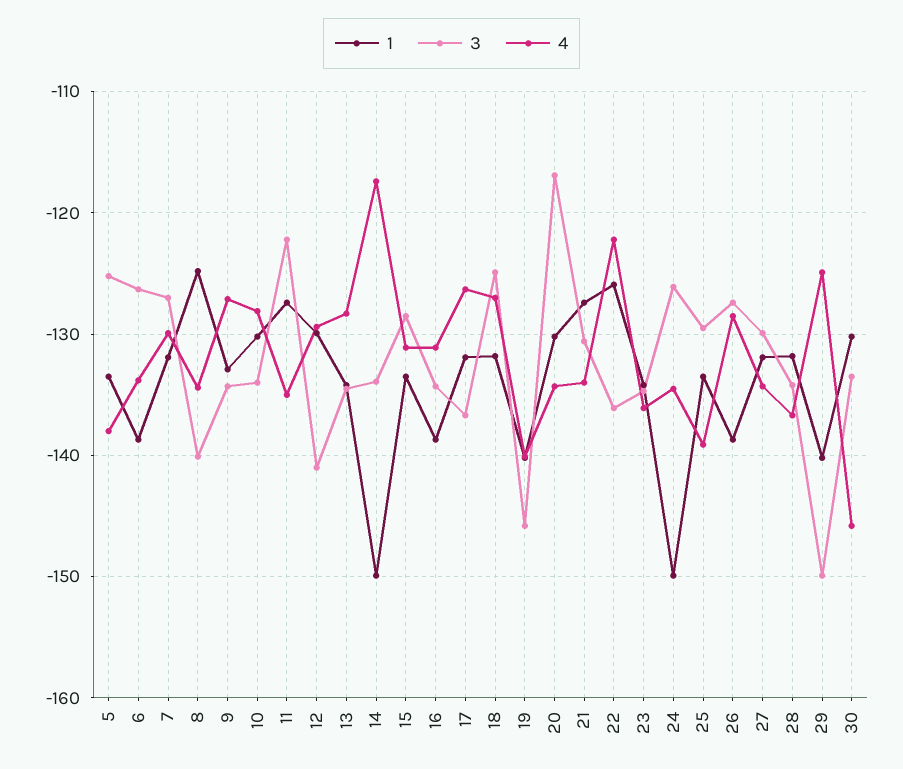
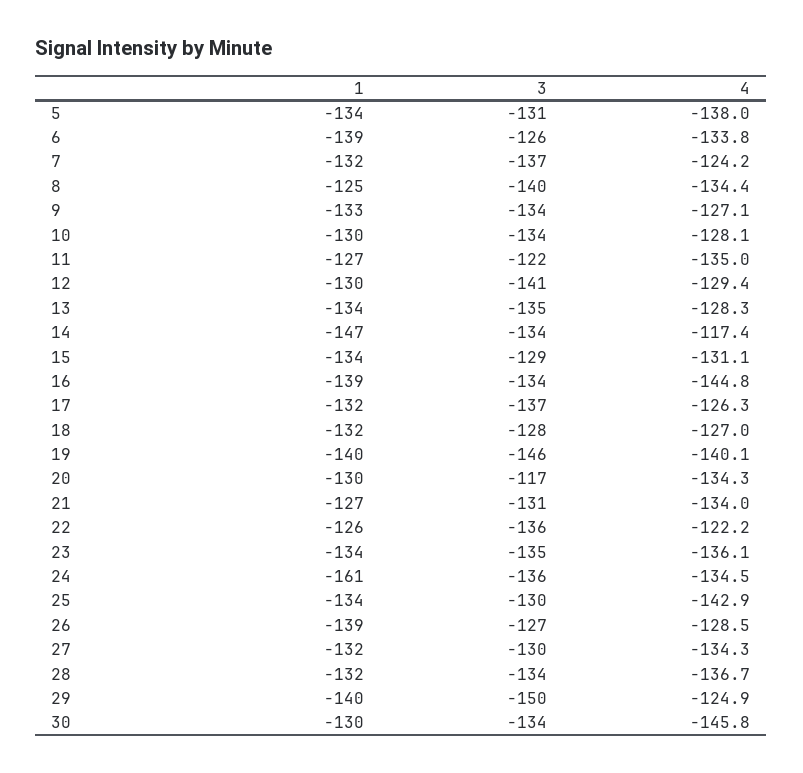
  {
    "1": {
      "5": -134,
      "6": -139,
      "7": -132,
      "8": -125,
      "9": -133,
      "10": -130,
      "11": -127,
      "12": -130,
      "13": -134,
-     "14": -150,
+     "14": -147,
      "15": -134,
      "16": -139,
      "17": -132,
      "18": -132,
      "19": -140,
      "20": -130,
      "21": -127,
      "22": -126,
      "23": -134,
-     "24": -150,
+     "24": -161,
      "25": -134,
      "26": -139,
      "27": -132,
      "28": -132,
      "29": -140,
      "30": -130
    },
    "3": {
-     "5": -125,
+     "5": -131,
      "6": -126,
-     "7": -127,
+     "7": -137,
      "8": -140,
      "9": -134,
      "10": -134,
      "11": -122,
      "12": -141,
      "13": -135,
      "14": -134,
      "15": -129,
      "16": -134,
      "17": -137,
-     "18": -125,
+     "18": -128,
      "19": -146,
      "20": -117,
      "21": -131,
      "22": -136,
      "23": -135,
-     "24": -126,
+     "24": -136,
      "25": -130,
      "26": -127,
      "27": -130,
      "28": -134,
      "29": -150,
      "30": -134
    },
    "4": {
      "5": -138,
      "6": -133.8,
-     "7": -130,
+     "7": -124.2,
      "8": -134.4,
      "9": -127.1,
      "10": -128.1,
      "11": -135,
      "12": -129.4,
      "13": -128.3,
      "14": -117.4,
      "15": -131.1,
-     "16": -131,
+     "16": -144.8,
      "17": -126.3,
      "18": -127,
      "19": -140.1,
      "20": -134.3,
      "21": -134,
      "22": -122.2,
      "23": -136.1,
      "24": -134.5,
-     "25": -139,
+     "25": -142.9,
      "26": -128.5,
      "27": -134.3,
      "28": -136.7,
      "29": -124.9,
      "30": -145.8
    }
  }

